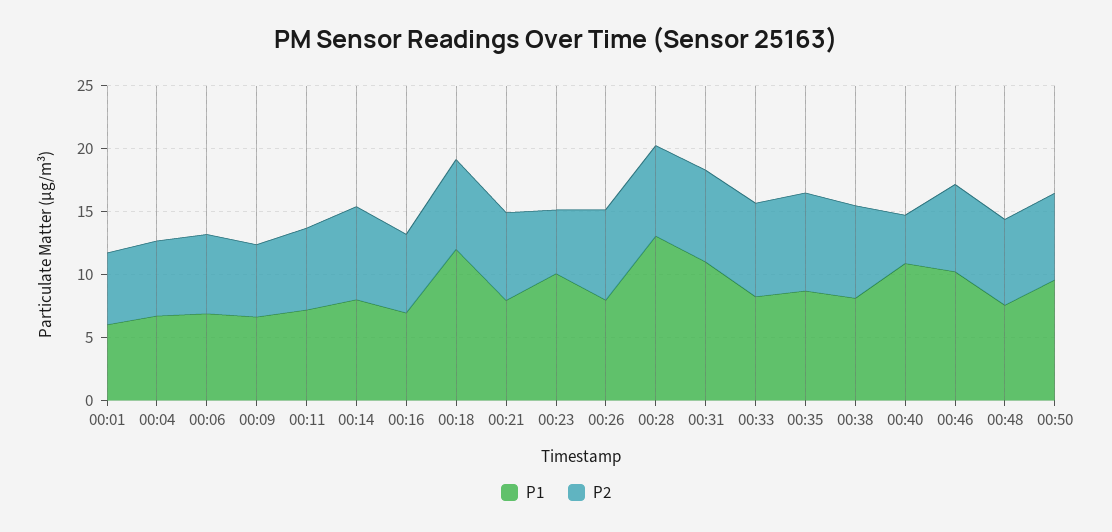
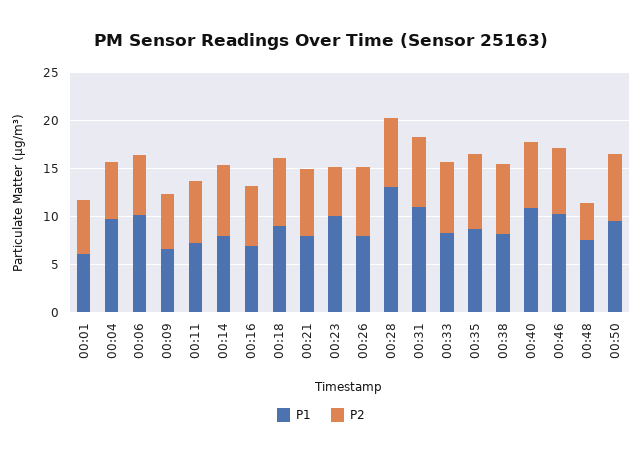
  {
    "P1": {
      "00:01": 6,
-     "00:04": 7,
+     "00:04": 10,
-     "00:06": 7,
+     "00:06": 10,
      "00:09": 7,
      "00:11": 7,
      "00:14": 8,
      "00:16": 7,
-     "00:18": 12,
+     "00:18": 9,
      "00:21": 8,
      "00:23": 10,
      "00:26": 8,
      "00:28": 13,
      "00:31": 11,
      "00:33": 8,
      "00:35": 9,
      "00:38": 8,
      "00:40": 11,
      "00:46": 10,
      "00:48": 8,
      "00:50": 10
    },
    "P2": {
      "00:01": 6,
      "00:04": 6,
      "00:06": 6,
      "00:09": 6,
      "00:11": 7,
      "00:14": 7,
      "00:16": 6,
      "00:18": 7,
      "00:21": 7,
      "00:23": 5,
      "00:26": 7,
      "00:28": 7,
      "00:31": 7,
      "00:33": 7,
      "00:35": 8,
      "00:38": 7,
-     "00:40": 4,
+     "00:40": 7,
      "00:46": 7,
-     "00:48": 7,
+     "00:48": 4,
      "00:50": 7
    }
  }

